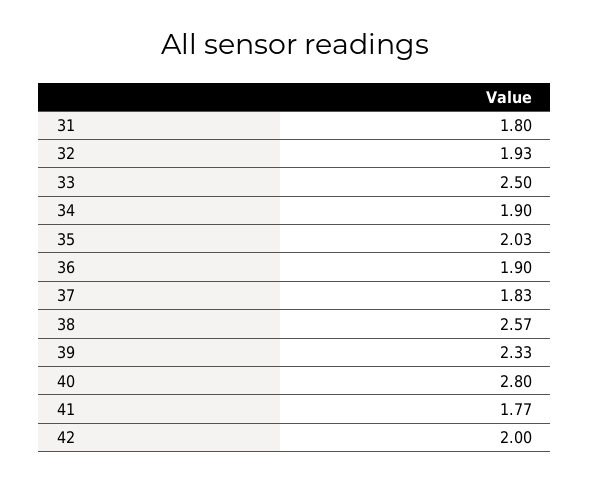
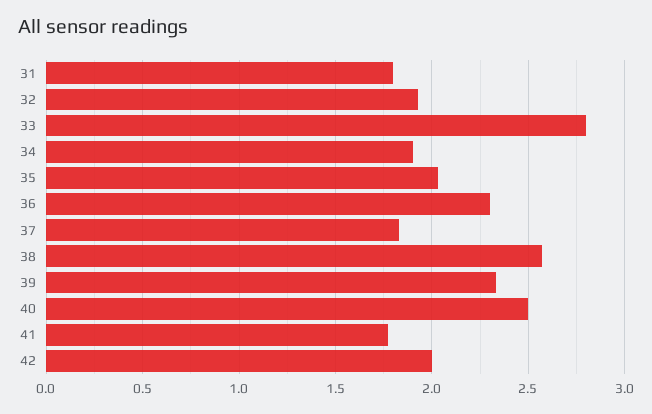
  {
    "31": 1.8,
    "32": 1.93,
-   "33": 2.5,
+   "33": 2.8,
    "34": 1.9,
    "35": 2.03,
-   "36": 1.9,
+   "36": 2.3,
    "37": 1.83,
    "38": 2.57,
    "39": 2.33,
-   "40": 2.8,
+   "40": 2.5,
    "41": 1.77,
    "42": 2
  }

